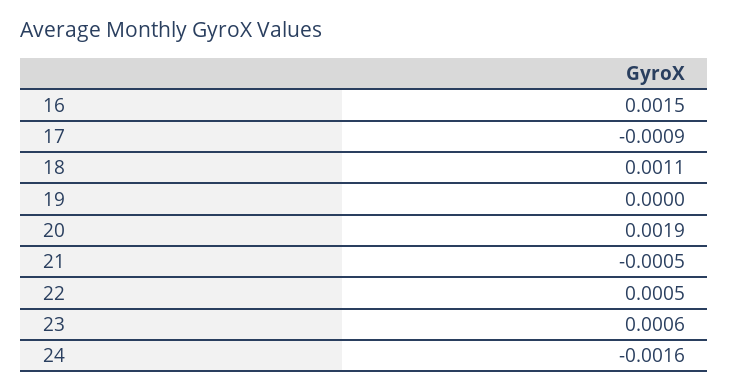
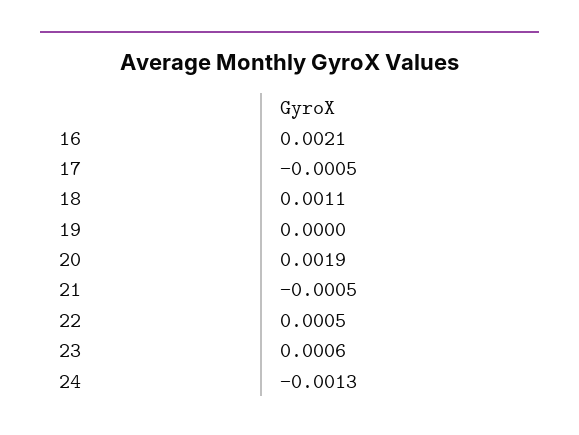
  {
-   "16": 0.0015,
+   "16": 0.0021,
-   "17": -0.0009,
+   "17": -0.0005,
    "18": 0.0011,
    "19": 0,
    "20": 0.0019,
    "21": -0.0005,
    "22": 0.0005,
    "23": 0.0006,
-   "24": -0.0016
+   "24": -0.0013
  }

